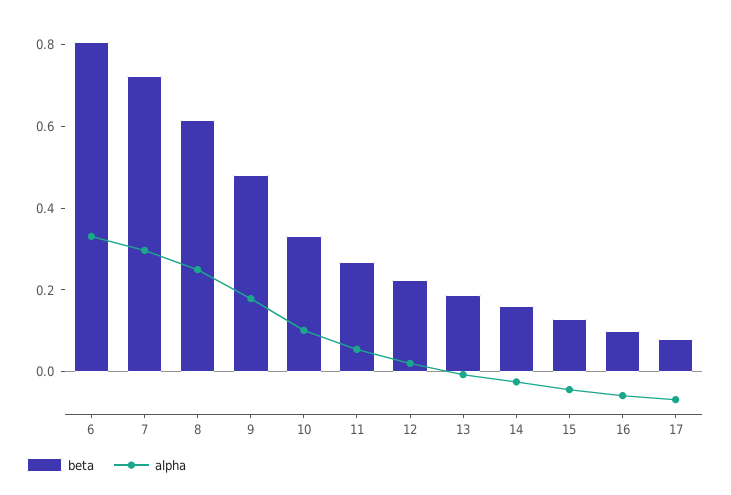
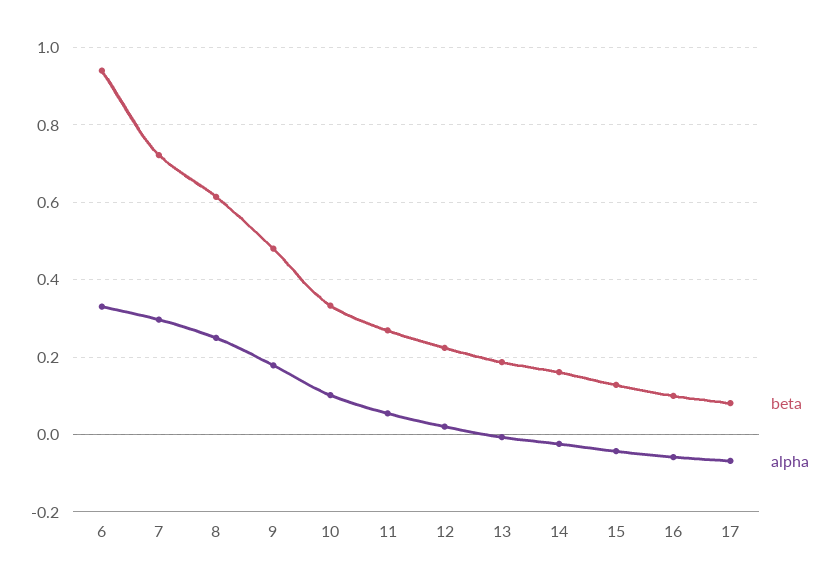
  {
    "beta": {
-     "6": 0.8,
+     "6": 0.94,
      "7": 0.72,
      "8": 0.62,
      "9": 0.48,
      "10": 0.34,
      "11": 0.26,
      "12": 0.22,
      "13": 0.18,
      "14": 0.16,
      "15": 0.12,
      "16": 0.1,
      "17": 0.08
    },
    "alpha": {
      "6": 0.34,
      "7": 0.3,
      "8": 0.24,
      "9": 0.18,
      "10": 0.1,
      "11": 0.06,
      "12": 0.02,
      "13": 0,
      "14": -0.02,
      "15": -0.04,
      "16": -0.06,
      "17": -0.06
    }
  }

